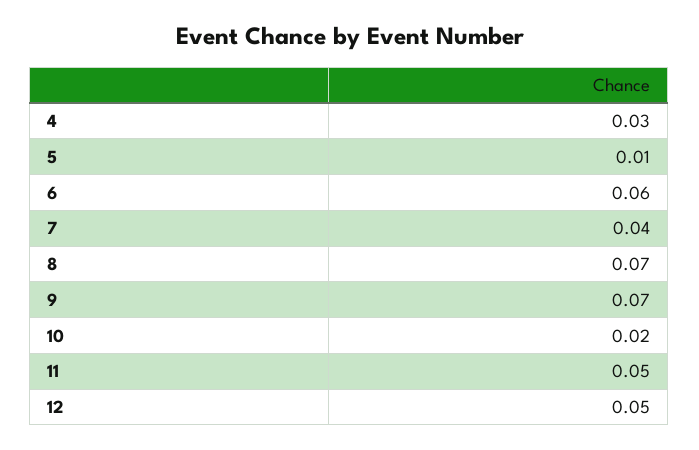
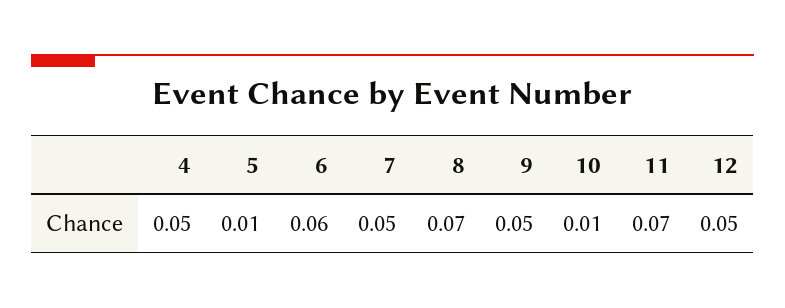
  {
-   "4": 0.03,
+   "4": 0.05,
    "5": 0.01,
    "6": 0.06,
-   "7": 0.04,
+   "7": 0.05,
    "8": 0.07,
-   "9": 0.07,
+   "9": 0.05,
-   "10": 0.02,
+   "10": 0.01,
-   "11": 0.05,
+   "11": 0.07,
    "12": 0.05
  }

